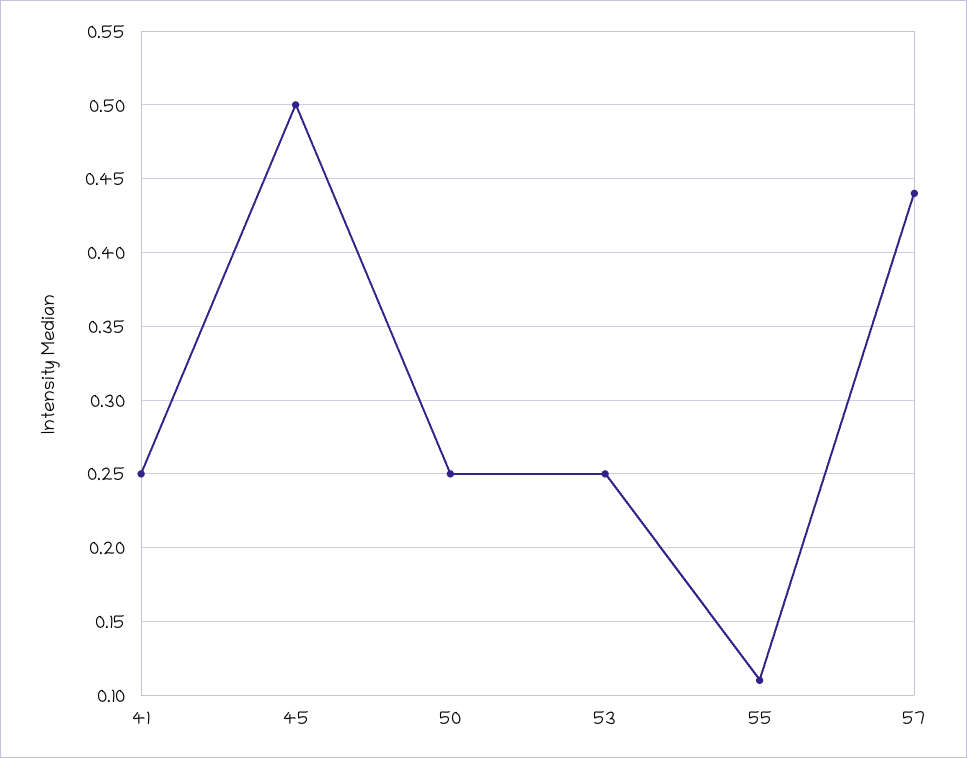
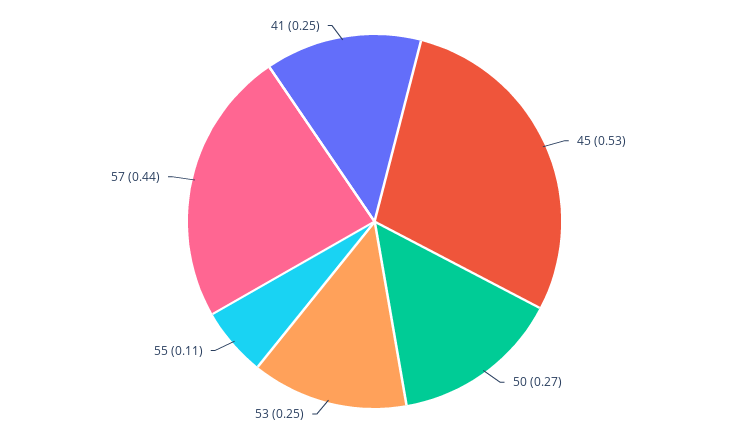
  {
    "41": 0.25,
-   "45": 0.5,
+   "45": 0.53,
-   "50": 0.25,
+   "50": 0.27,
    "53": 0.25,
    "55": 0.11,
    "57": 0.44
  }

